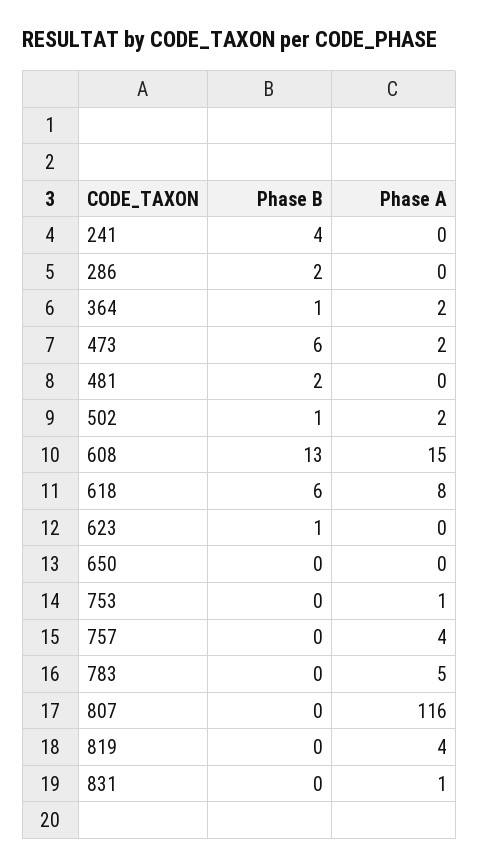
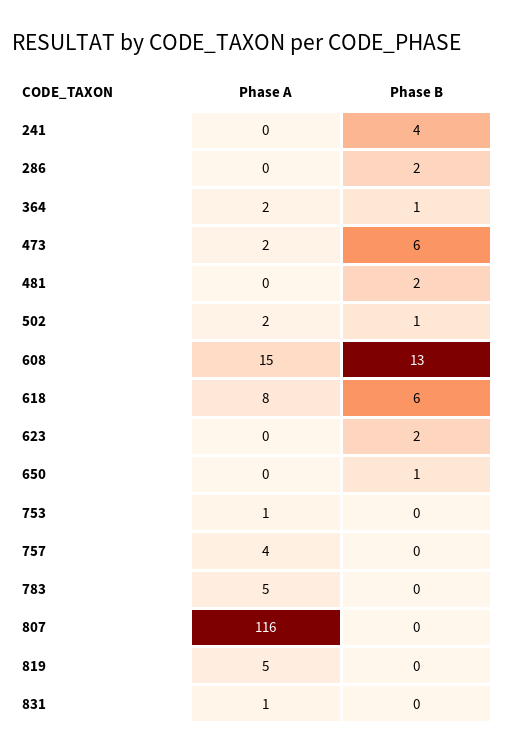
  {
    "Phase B": {
      "241": 4,
      "286": 2,
      "364": 1,
      "473": 6,
      "481": 2,
      "502": 1,
      "608": 13,
      "618": 6,
-     "623": 1,
+     "623": 2,
-     "650": 0,
+     "650": 1,
      "753": 0,
      "757": 0,
      "783": 0,
      "807": 0,
      "819": 0,
      "831": 0
    },
    "Phase A": {
      "241": 0,
      "286": 0,
      "364": 2,
      "473": 2,
      "481": 0,
      "502": 2,
      "608": 15,
      "618": 8,
      "623": 0,
      "650": 0,
      "753": 1,
      "757": 4,
      "783": 5,
      "807": 116,
-     "819": 4,
+     "819": 5,
      "831": 1
    }
  }

